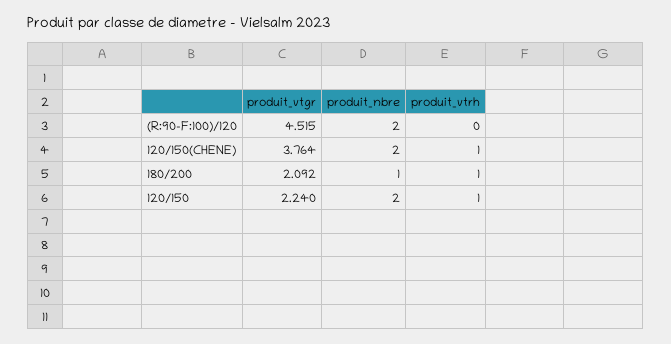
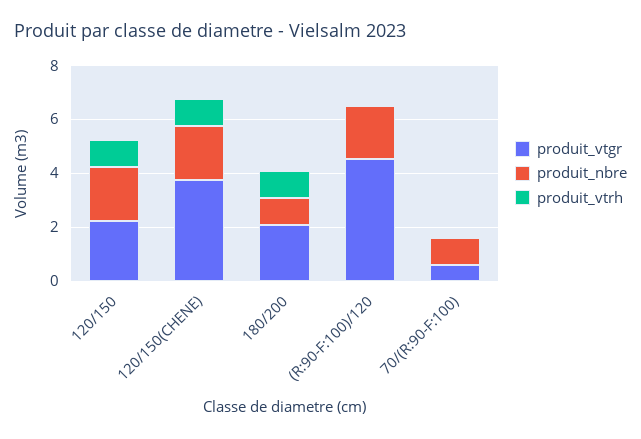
  {
    "produit_vtgr": {
      "(R:90-F:100)/120": 4.515,
      "120/150(CHENE)": 3.764,
      "180/200": 2.092,
-     "120/150": 2.24
+     "120/150": 2.24,
+     "70/(R:90-F:100)": 0.5
    },
    "produit_nbre": {
      "(R:90-F:100)/120": 2,
      "120/150(CHENE)": 2,
      "180/200": 1,
-     "120/150": 2
+     "120/150": 2,
+     "70/(R:90-F:100)": 1
    },
    "produit_vtrh": {
      "(R:90-F:100)/120": 0,
      "120/150(CHENE)": 1,
      "180/200": 1,
-     "120/150": 1
+     "120/150": 1,
+     "70/(R:90-F:100)": 0
    }
  }

